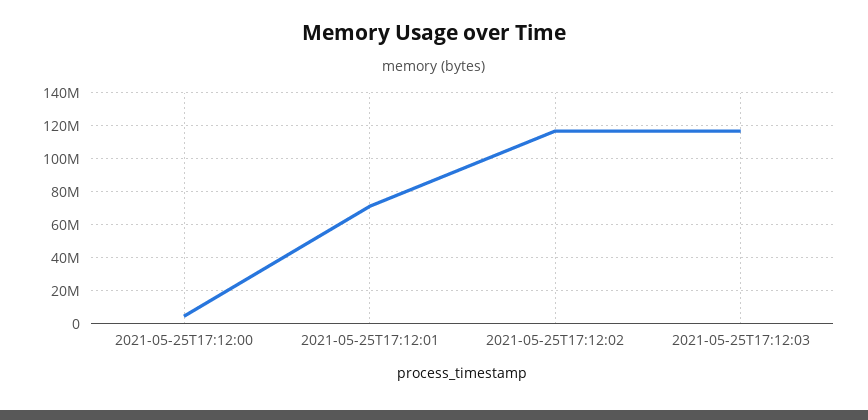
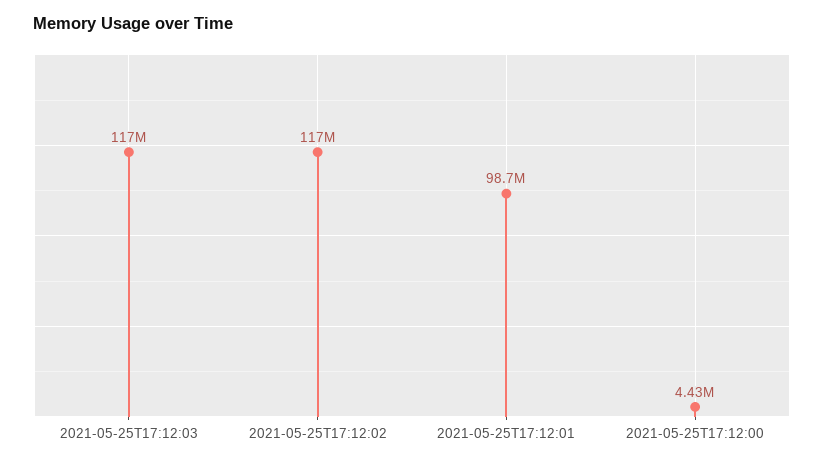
  {
    "2021-05-25T17:12:00": 4430000,
-   "2021-05-25T17:12:01": 70000000,
+   "2021-05-25T17:12:01": 98700000,
    "2021-05-25T17:12:02": 117000000,
    "2021-05-25T17:12:03": 117000000
  }

